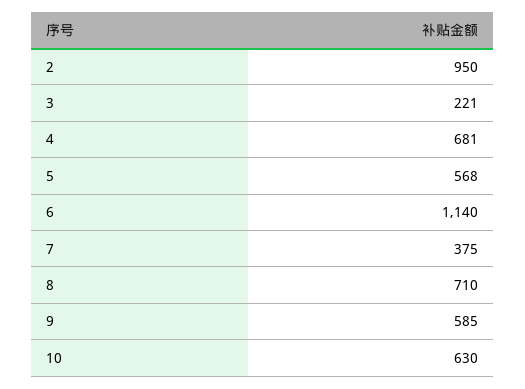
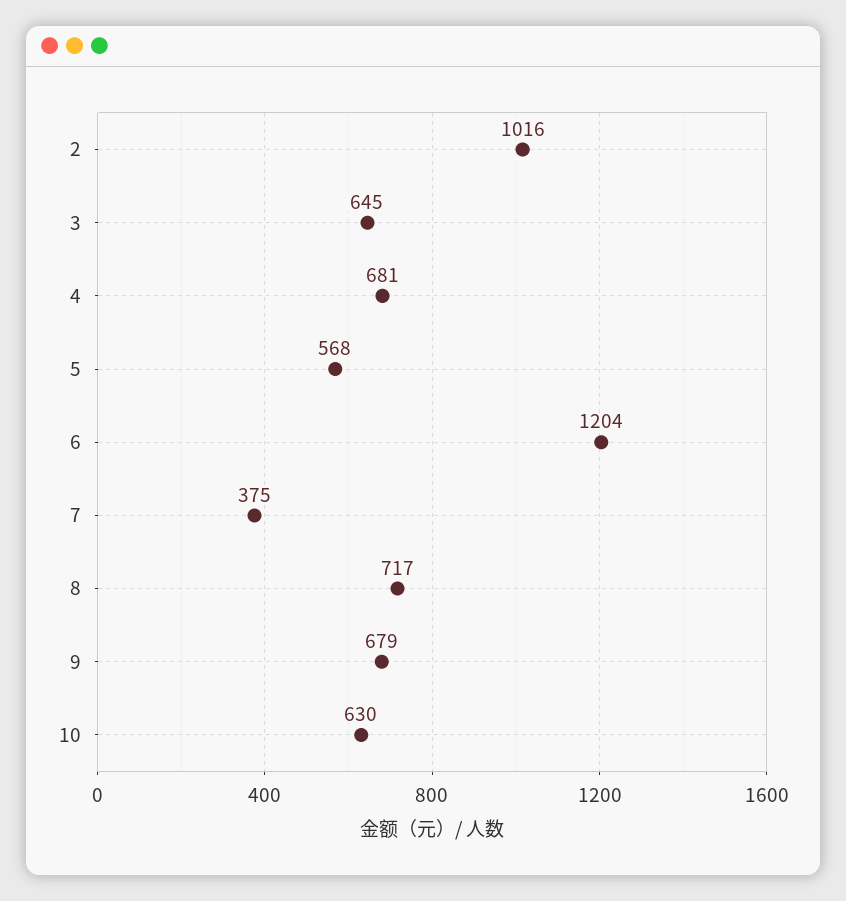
  {
-   "2": 950,
+   "2": 1016,
-   "3": 221,
+   "3": 645,
    "4": 681,
    "5": 568,
-   "6": 1140,
+   "6": 1204,
    "7": 375,
-   "8": 710,
+   "8": 717,
-   "9": 585,
+   "9": 679,
    "10": 630
  }

